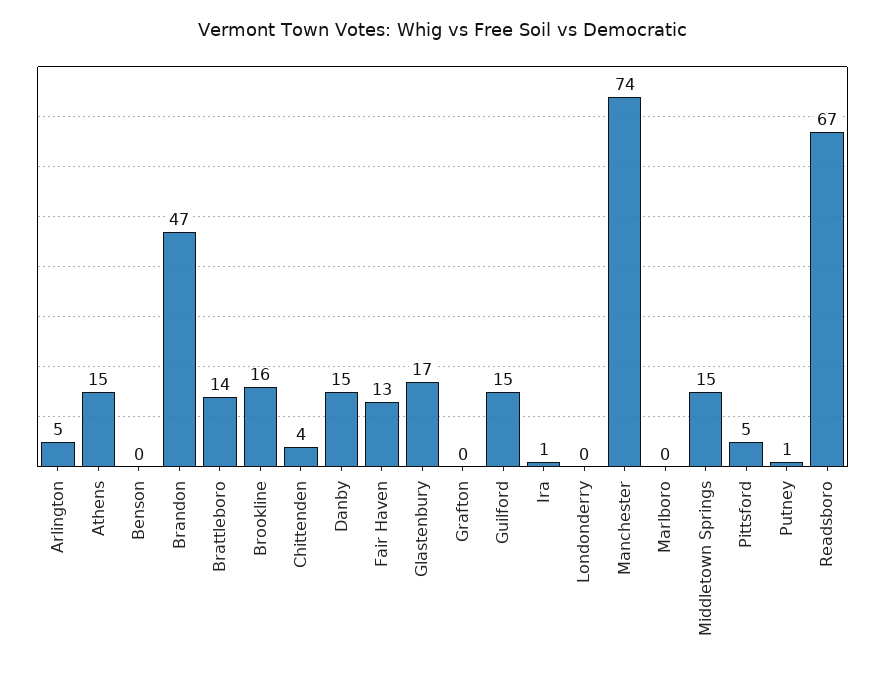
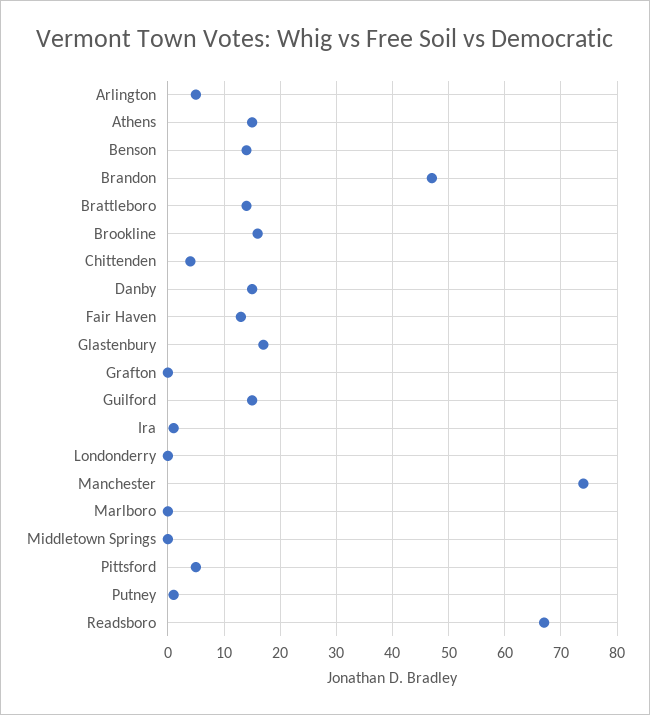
  {
    "Arlington": 5,
    "Athens": 15,
-   "Benson": 0,
+   "Benson": 15,
    "Brandon": 47,
    "Brattleboro": 14,
    "Brookline": 16,
    "Chittenden": 4,
    "Danby": 15,
    "Fair Haven": 13,
    "Glastenbury": 17,
    "Grafton": 0,
    "Guilford": 15,
    "Ira": 1,
    "Londonderry": 0,
    "Manchester": 74,
    "Marlboro": 0,
-   "Middletown Springs": 15,
+   "Middletown Springs": 0,
    "Pittsford": 5,
    "Putney": 1,
    "Readsboro": 67
  }

